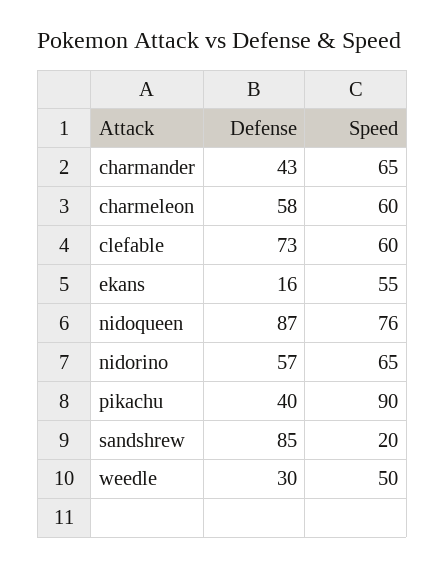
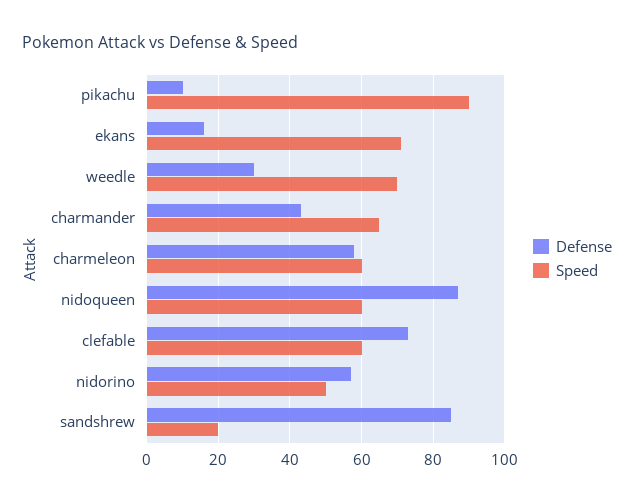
  {
    "Defense": {
      "charmander": 43,
      "charmeleon": 58,
      "clefable": 73,
      "ekans": 16,
      "nidoqueen": 87,
      "nidorino": 57,
-     "pikachu": 40,
+     "pikachu": 10,
      "sandshrew": 85,
      "weedle": 30
    },
    "Speed": {
      "charmander": 65,
      "charmeleon": 60,
      "clefable": 60,
-     "ekans": 55,
+     "ekans": 70,
-     "nidoqueen": 76,
+     "nidoqueen": 60,
-     "nidorino": 65,
+     "nidorino": 50,
      "pikachu": 90,
      "sandshrew": 20,
-     "weedle": 50
+     "weedle": 70
    }
  }

